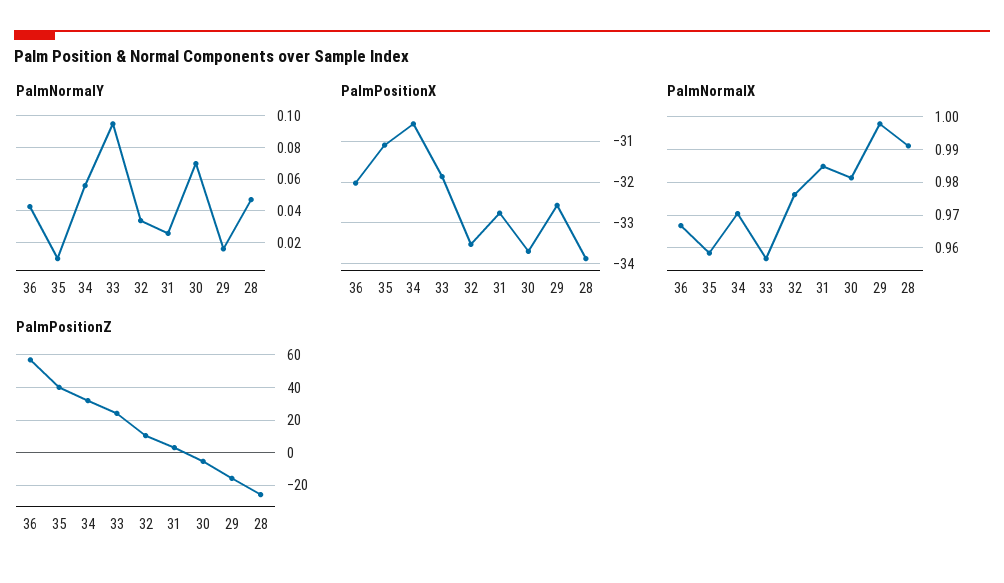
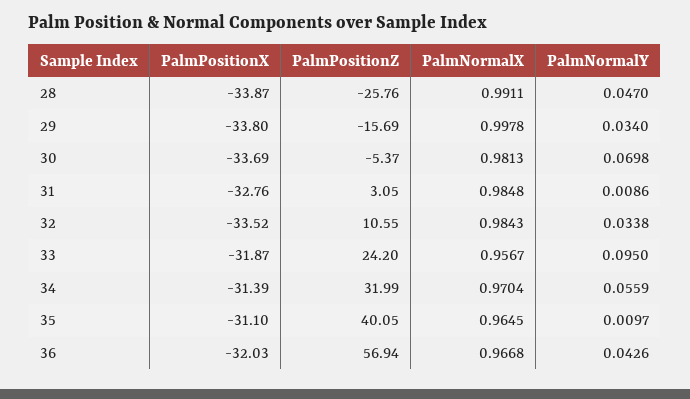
  {
    "PalmNormalY": {
      "36": 0.0426,
      "35": 0.0097,
      "34": 0.0559,
      "33": 0.095,
      "32": 0.0338,
-     "31": 0.025,
+     "31": 0.0086,
      "30": 0.0698,
-     "29": 0.015,
+     "29": 0.034,
      "28": 0.047
    },
    "PalmPositionX": {
      "36": -32.03,
      "35": -31.1,
-     "34": -30.6,
+     "34": -31.39,
      "33": -31.87,
      "32": -33.52,
      "31": -32.76,
      "30": -33.69,
-     "29": -32.6,
+     "29": -33.8,
      "28": -33.87
    },
    "PalmNormalX": {
      "36": 0.9668,
-     "35": 0.958,
+     "35": 0.9645,
      "34": 0.9704,
      "33": 0.9567,
-     "32": 0.976,
+     "32": 0.9843,
      "31": 0.9848,
      "30": 0.9813,
      "29": 0.9978,
      "28": 0.9911
    },
    "PalmPositionZ": {
      "36": 56.94,
      "35": 40.05,
      "34": 31.99,
      "33": 24.2,
      "32": 10.55,
      "31": 3.05,
      "30": -5.37,
      "29": -15.69,
      "28": -25.76
    }
  }

